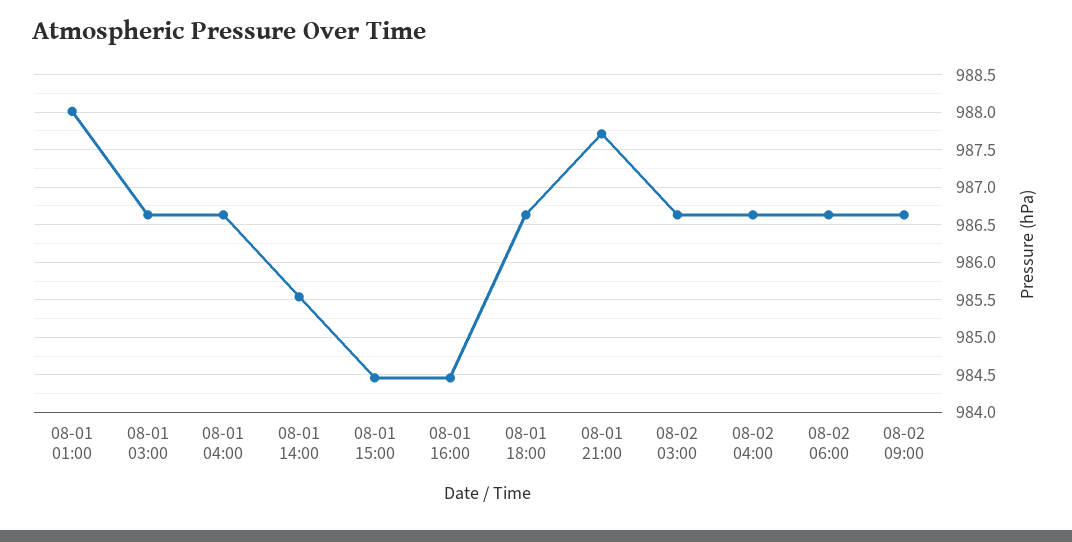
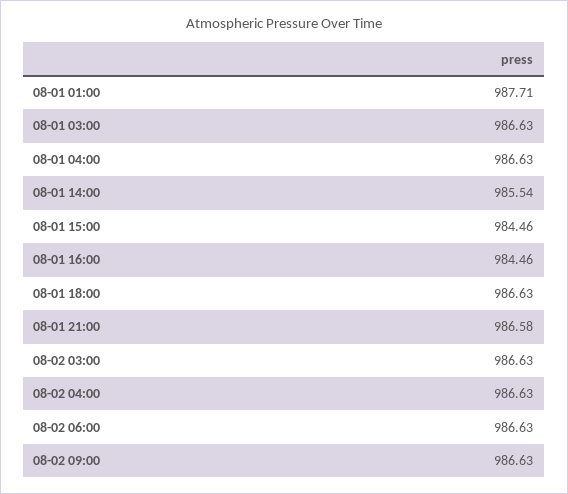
  {
-   "08-01 01:00": 988,
+   "08-01 01:00": 987.71,
    "08-01 03:00": 986.63,
    "08-01 04:00": 986.63,
    "08-01 14:00": 985.54,
    "08-01 15:00": 984.46,
    "08-01 16:00": 984.46,
    "08-01 18:00": 986.63,
-   "08-01 21:00": 987.7,
+   "08-01 21:00": 986.58,
    "08-02 03:00": 986.63,
    "08-02 04:00": 986.63,
    "08-02 06:00": 986.63,
    "08-02 09:00": 986.63
  }

